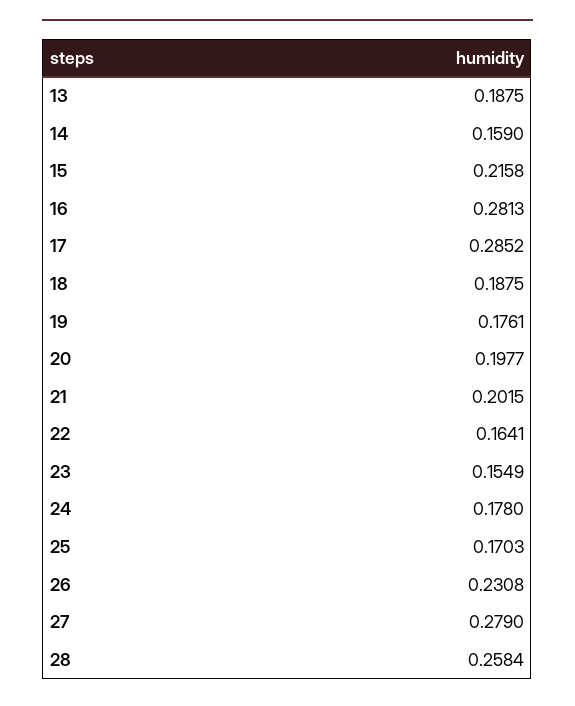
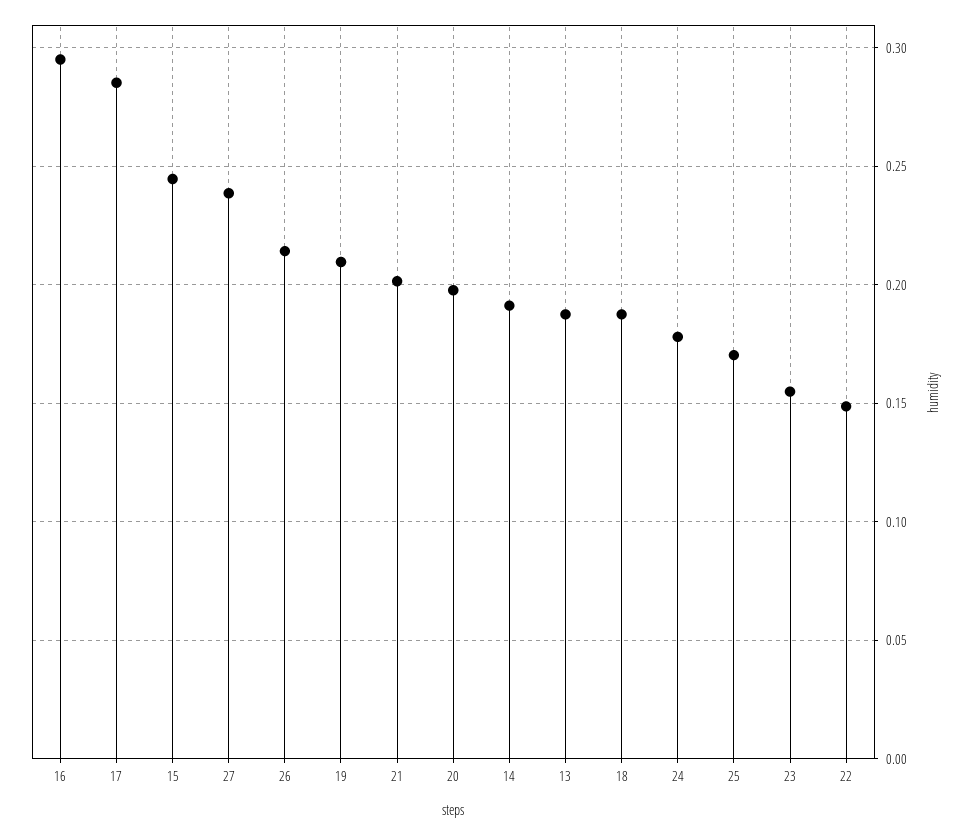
  {
    "13": 0.1875,
-   "14": 0.159,
+   "14": 0.19,
-   "15": 0.2158,
+   "15": 0.245,
-   "16": 0.2813,
+   "16": 0.295,
    "17": 0.2852,
    "18": 0.1875,
-   "19": 0.1761,
+   "19": 0.21,
    "20": 0.1977,
    "21": 0.2015,
-   "22": 0.1641,
+   "22": 0.15,
    "23": 0.1549,
    "24": 0.178,
    "25": 0.1703,
-   "26": 0.2308,
+   "26": 0.215,
-   "27": 0.279,
+   "27": 0.24
-   "28": 0.2584
  }

